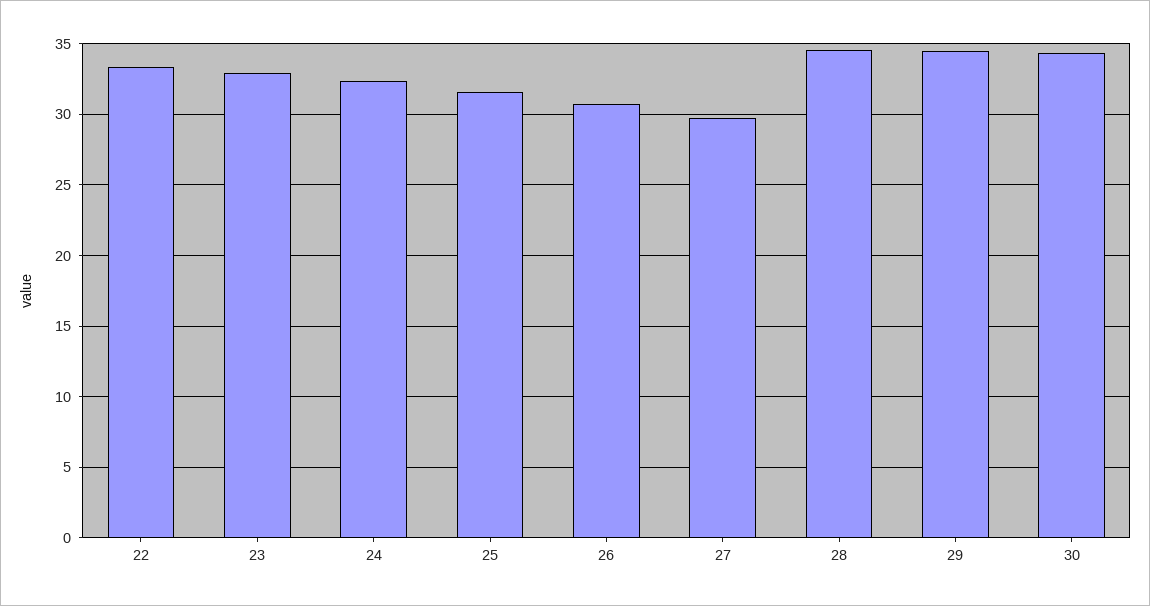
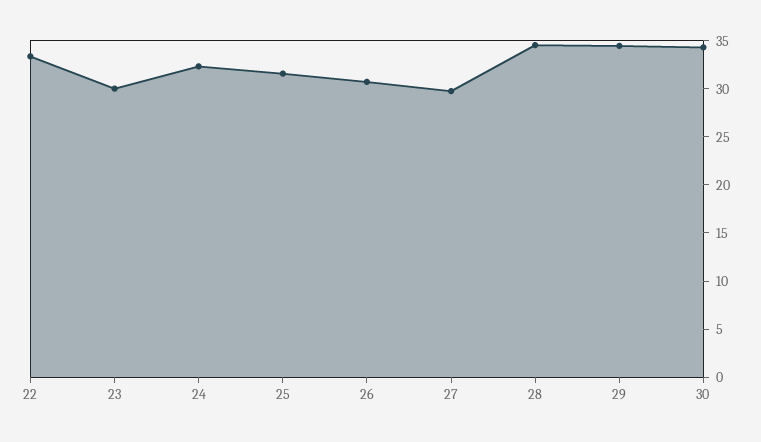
  {
    "22": 33.5,
-   "23": 33,
+   "23": 30,
    "24": 32.5,
    "25": 31.5,
    "26": 30.5,
    "27": 30,
    "28": 34.5,
    "29": 34.5,
    "30": 34.5
  }

